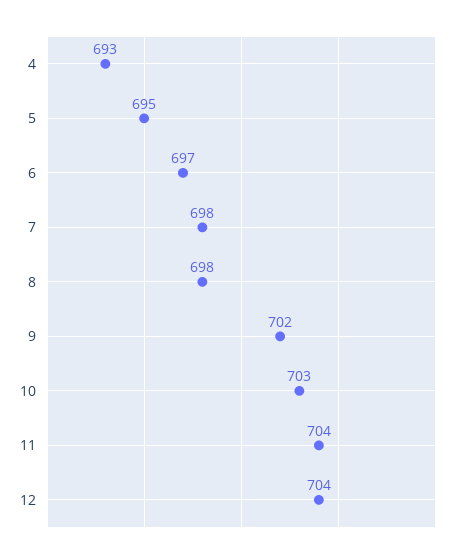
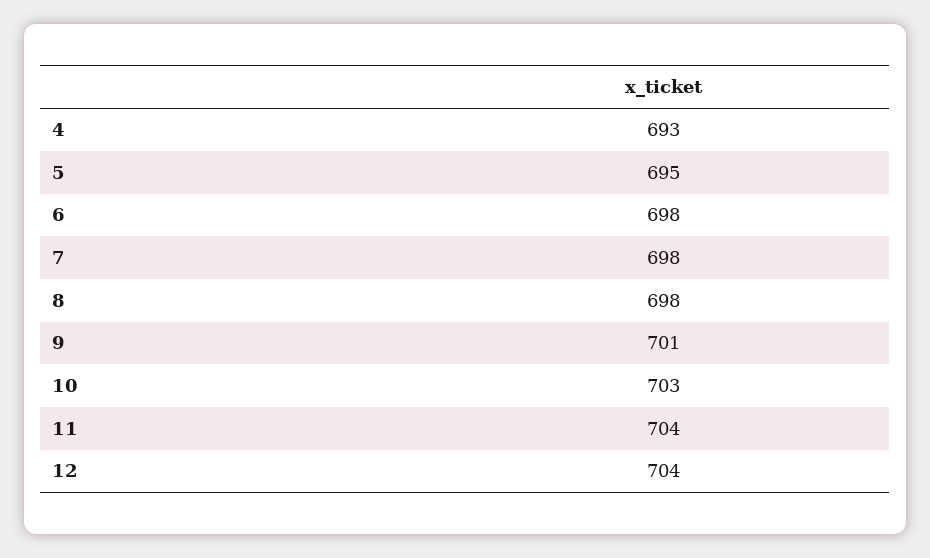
  {
    "4": 693,
    "5": 695,
-   "6": 697,
+   "6": 698,
    "7": 698,
    "8": 698,
-   "9": 702,
+   "9": 701,
    "10": 703,
    "11": 704,
    "12": 704
  }

